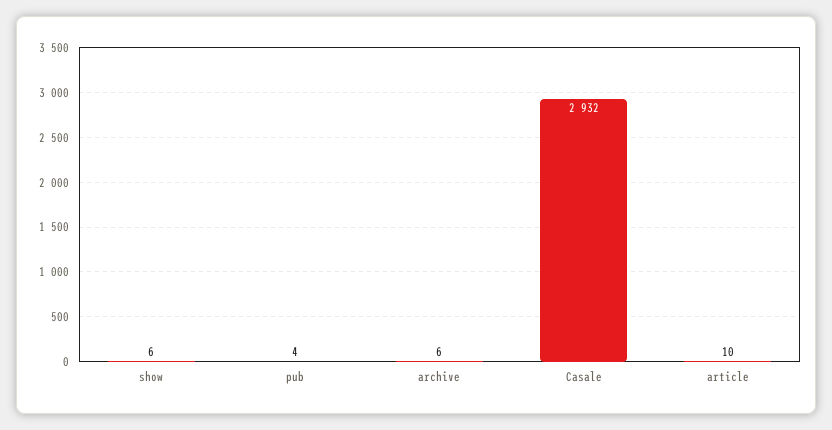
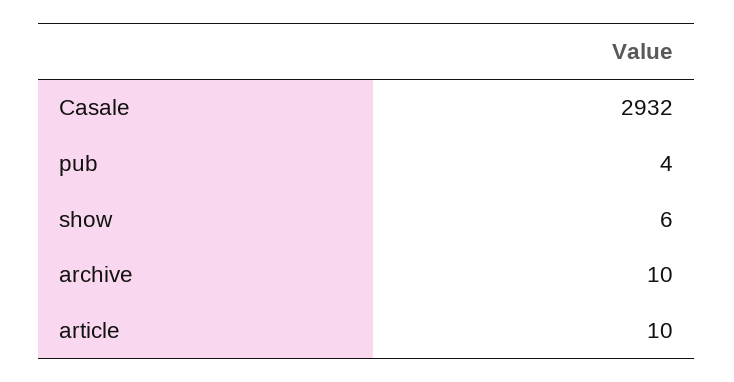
  {
    "show": 6,
    "pub": 4,
-   "archive": 6,
+   "archive": 10,
    "Casale": 2932,
    "article": 10
  }

